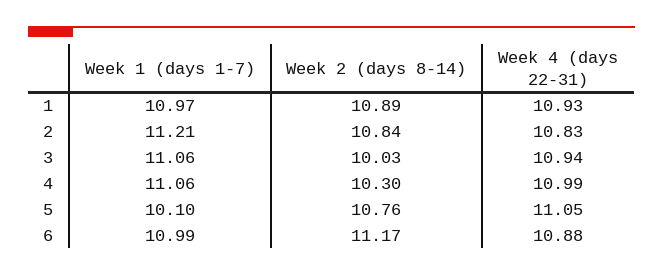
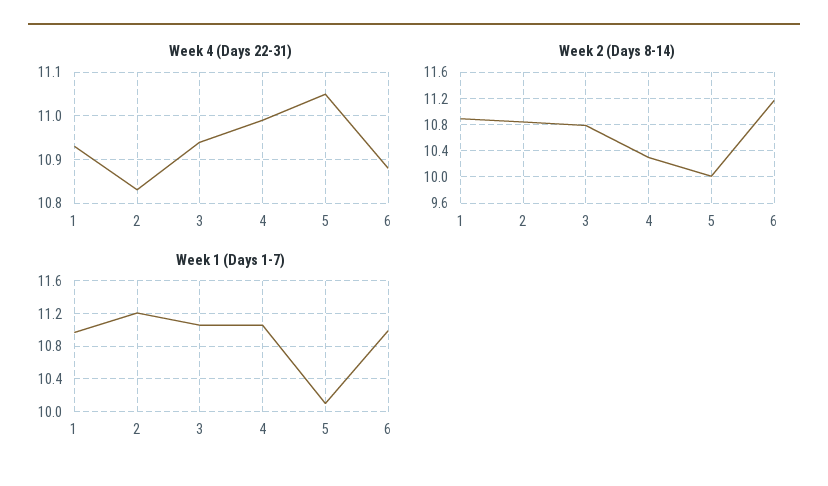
  {
    "Week 1 (days 1-7)": {
      "1": 10.97,
      "2": 11.21,
      "3": 11.06,
      "4": 11.06,
      "5": 10.1,
      "6": 10.99
    },
    "Week 2 (days 8-14)": {
      "1": 10.89,
      "2": 10.84,
-     "3": 10.03,
+     "3": 10.8,
      "4": 10.3,
-     "5": 10.76,
+     "5": 10,
      "6": 11.17
    },
    "Week 4 (days 22-31)": {
      "1": 10.93,
      "2": 10.83,
      "3": 10.94,
      "4": 10.99,
      "5": 11.05,
      "6": 10.88
    }
  }

